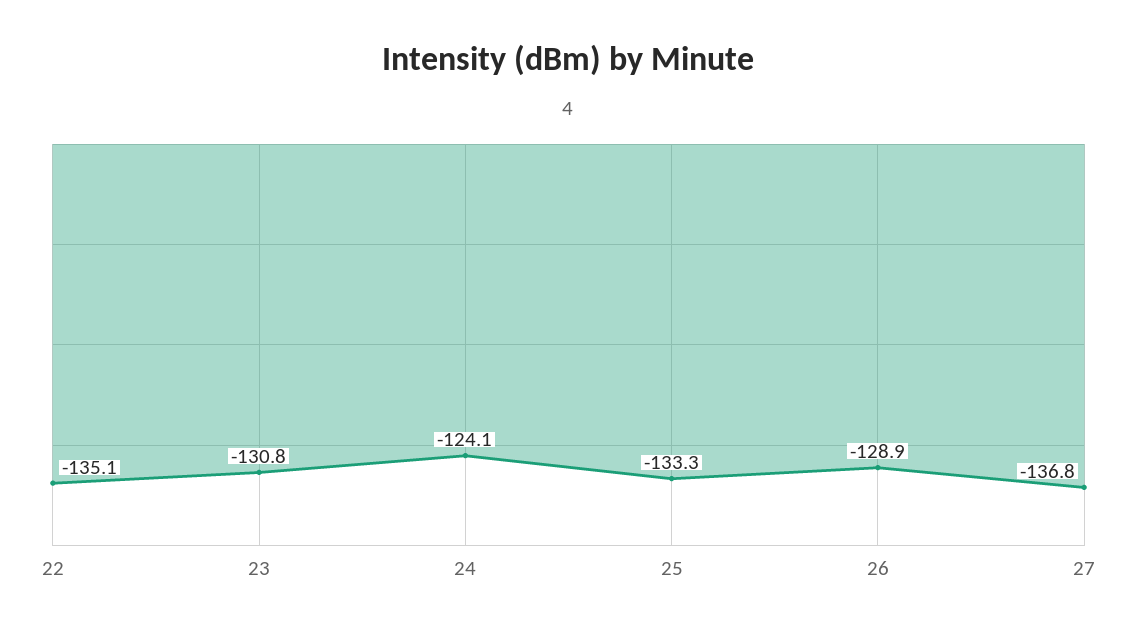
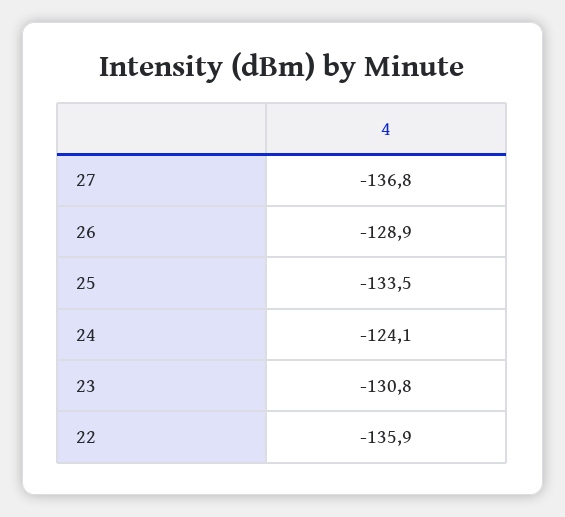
  {
-   "22": -135.1,
+   "22": -135.9,
    "23": -130.8,
    "24": -124.1,
-   "25": -133.3,
+   "25": -133.5,
    "26": -128.9,
    "27": -136.8
  }

